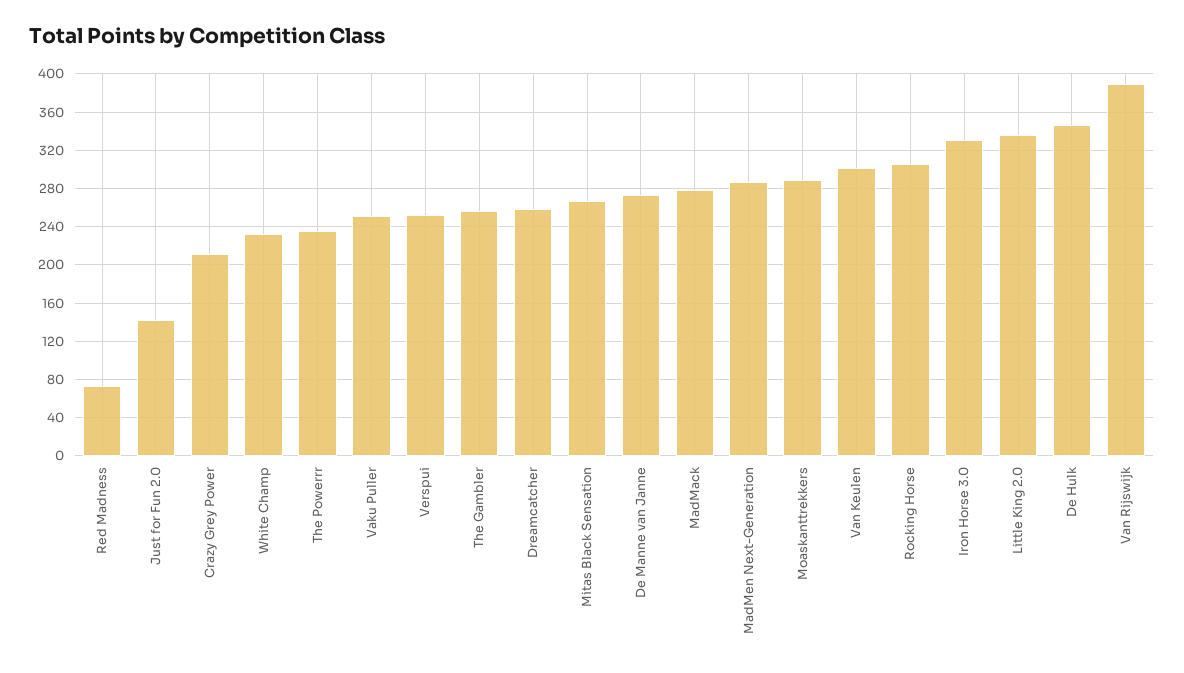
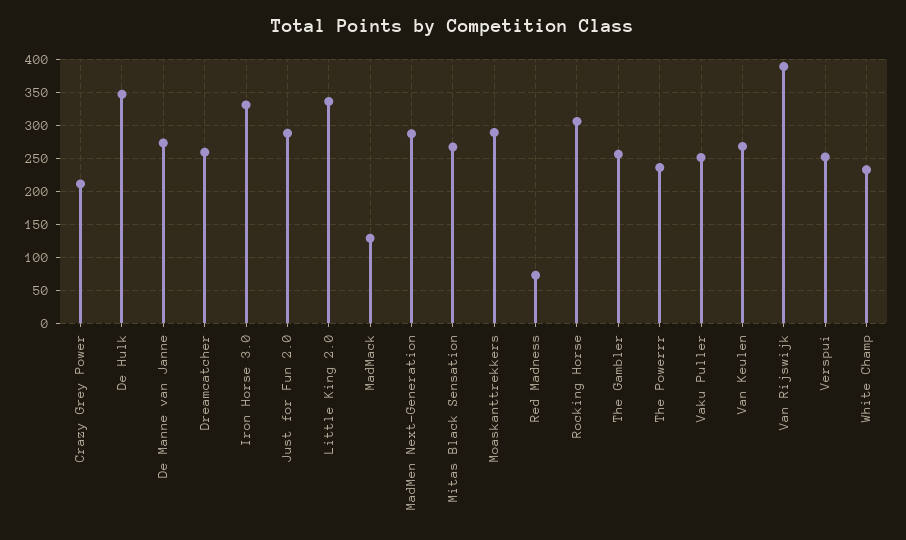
  {
    "Red Madness": 70,
-   "Just for Fun 2.0": 140,
+   "Just for Fun 2.0": 290,
    "Crazy Grey Power": 210,
    "White Champ": 230,
    "The Powerrr": 240,
    "Vaku Puller": 250,
    "Verspui": 250,
    "The Gambler": 260,
    "Dreamcatcher": 260,
    "Mitas Black Sensation": 270,
    "De Manne van Janne": 270,
-   "MadMack": 280,
+   "MadMack": 130,
    "MadMen Next-Generation": 290,
    "Moaskanttrekkers": 290,
-   "Van Keulen": 300,
+   "Van Keulen": 270,
    "Rocking Horse": 310,
    "Iron Horse 3.0": 330,
    "Little King 2.0": 340,
    "De Hulk": 350,
    "Van Rijswijk": 390
  }

